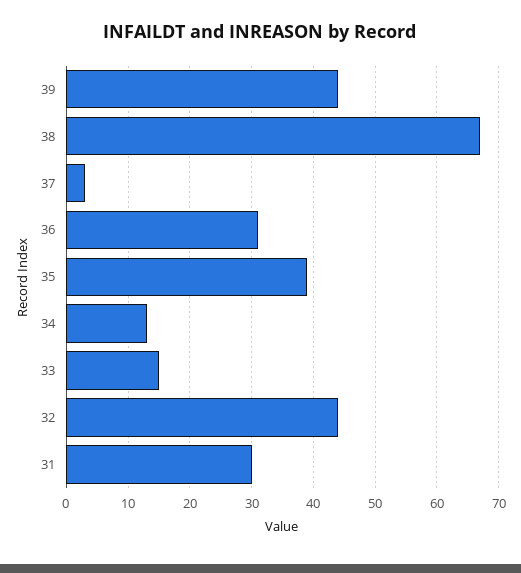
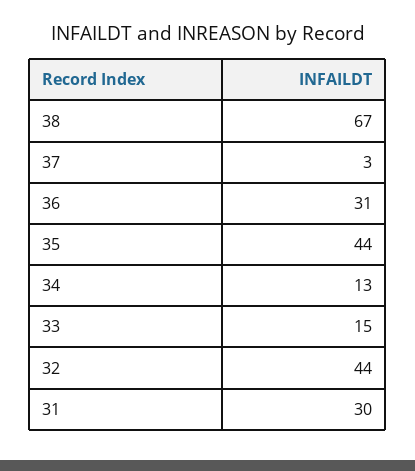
  {
-   "39": 44,
    "38": 67,
    "37": 3,
    "36": 31,
-   "35": 39,
+   "35": 44,
    "34": 13,
    "33": 15,
    "32": 44,
    "31": 30
  }

